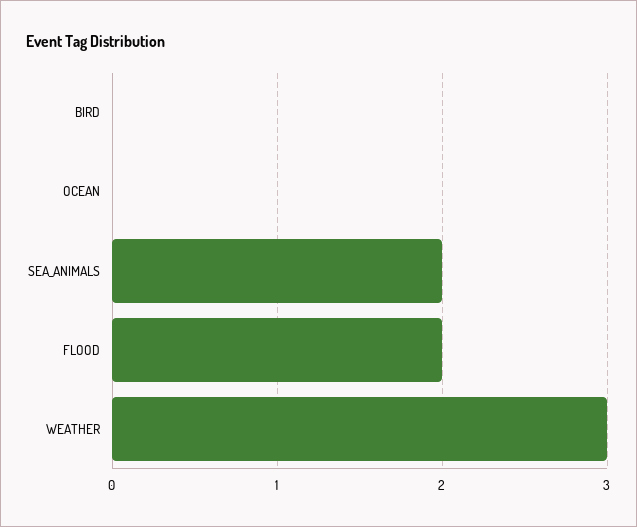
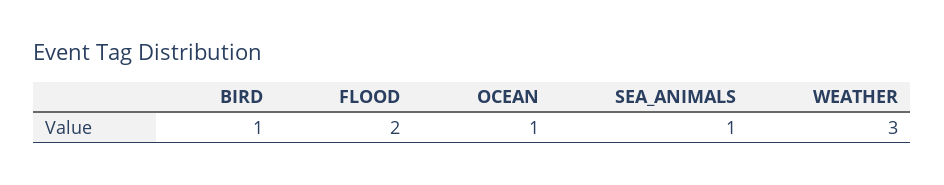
  {
-   "BIRD": 0,
+   "BIRD": 1,
-   "OCEAN": 0,
+   "OCEAN": 1,
-   "SEA_ANIMALS": 2,
+   "SEA_ANIMALS": 1,
    "FLOOD": 2,
    "WEATHER": 3
  }

